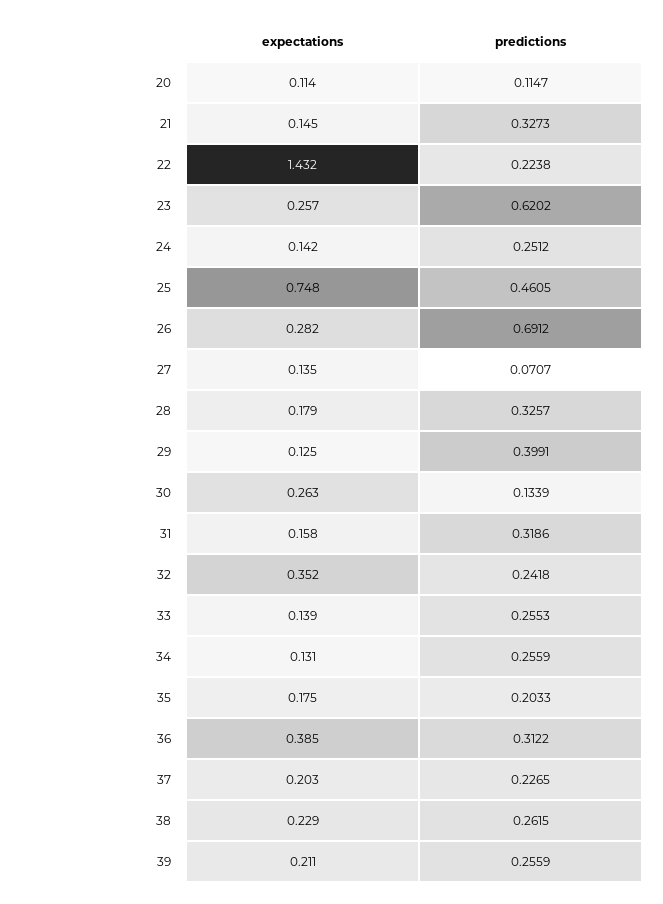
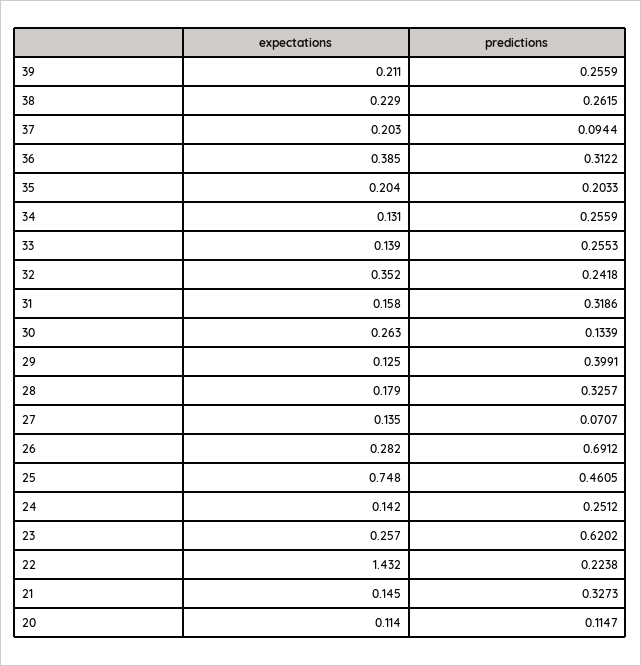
  {
    "expectations": {
      "20": 0.114,
      "21": 0.145,
      "22": 1.432,
      "23": 0.257,
      "24": 0.142,
      "25": 0.748,
      "26": 0.282,
      "27": 0.135,
      "28": 0.179,
      "29": 0.125,
      "30": 0.263,
      "31": 0.158,
      "32": 0.352,
      "33": 0.139,
      "34": 0.131,
-     "35": 0.175,
+     "35": 0.204,
      "36": 0.385,
      "37": 0.203,
      "38": 0.229,
      "39": 0.211
    },
    "predictions": {
      "20": 0.1147,
      "21": 0.3273,
      "22": 0.2238,
      "23": 0.6202,
      "24": 0.2512,
      "25": 0.4605,
      "26": 0.6912,
      "27": 0.0707,
      "28": 0.3257,
      "29": 0.3991,
      "30": 0.1339,
      "31": 0.3186,
      "32": 0.2418,
      "33": 0.2553,
      "34": 0.2559,
      "35": 0.2033,
      "36": 0.3122,
-     "37": 0.2265,
+     "37": 0.0944,
      "38": 0.2615,
      "39": 0.2559
    }
  }

